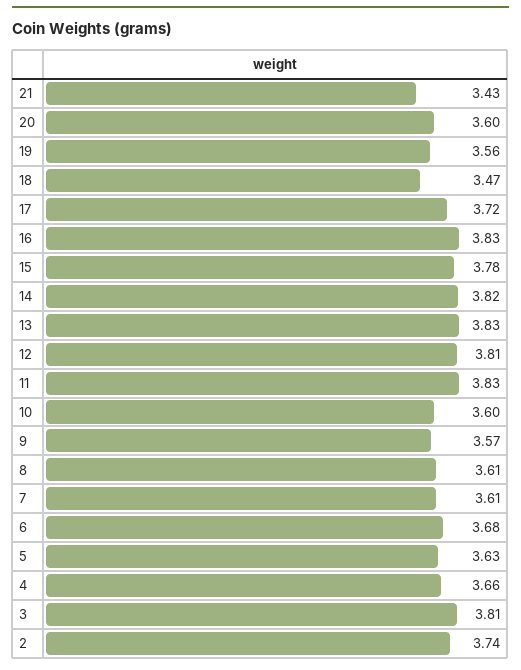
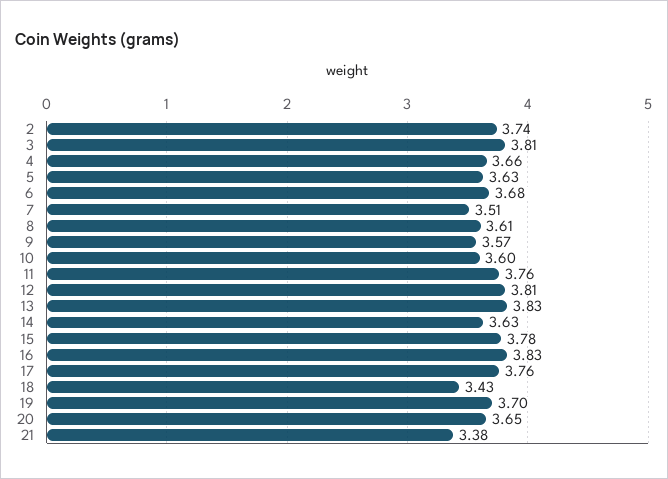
  {
-   "21": 3.43,
+   "21": 3.38,
-   "20": 3.6,
+   "20": 3.65,
-   "19": 3.56,
+   "19": 3.7,
-   "18": 3.47,
+   "18": 3.43,
-   "17": 3.72,
+   "17": 3.76,
    "16": 3.83,
    "15": 3.78,
-   "14": 3.82,
+   "14": 3.63,
    "13": 3.83,
    "12": 3.81,
-   "11": 3.83,
+   "11": 3.76,
    "10": 3.6,
    "9": 3.57,
    "8": 3.61,
-   "7": 3.61,
+   "7": 3.51,
    "6": 3.68,
    "5": 3.63,
    "4": 3.66,
    "3": 3.81,
    "2": 3.74
  }

